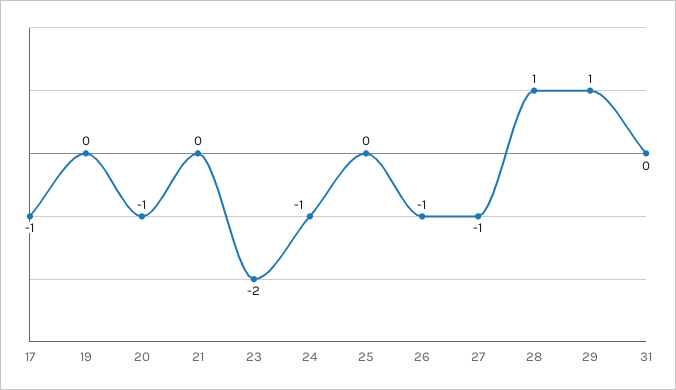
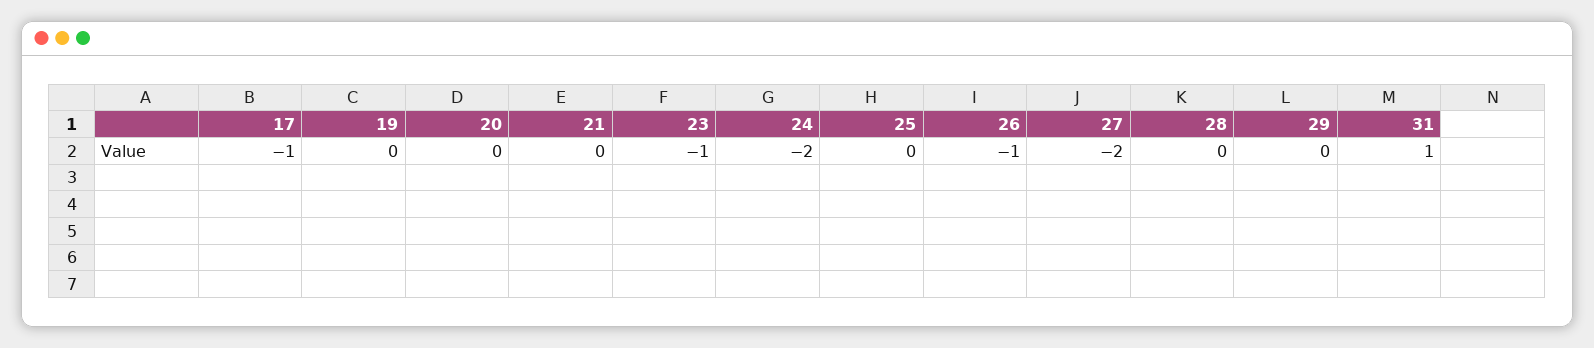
  {
    "17": -1,
    "19": 0,
-   "20": -1,
+   "20": 0,
    "21": 0,
-   "23": -2,
+   "23": -1,
-   "24": -1,
+   "24": -2,
    "25": 0,
    "26": -1,
-   "27": -1,
+   "27": -2,
-   "28": 1,
+   "28": 0,
-   "29": 1,
+   "29": 0,
-   "31": 0
+   "31": 1
  }

